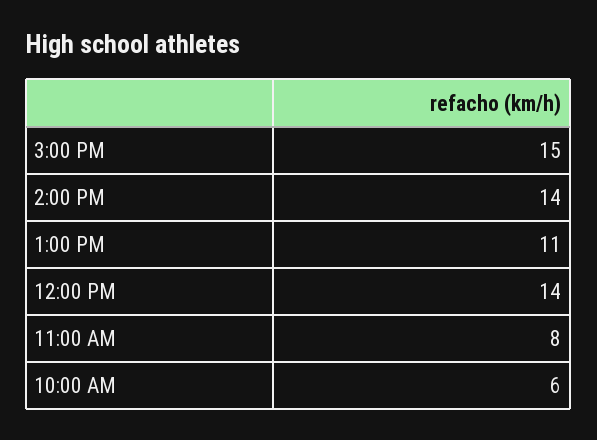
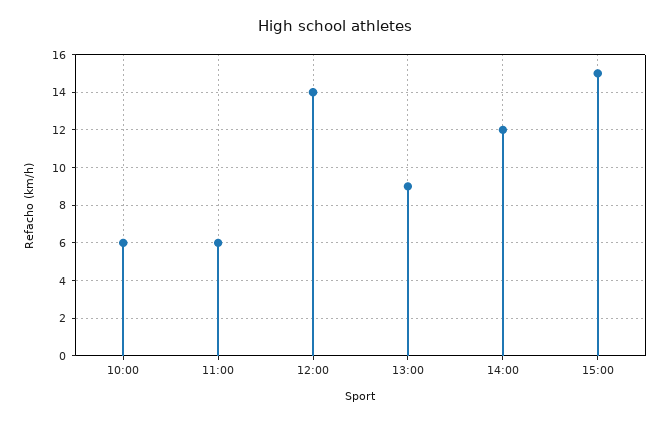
  {
    "3:00 PM": 15,
-   "2:00 PM": 14,
+   "2:00 PM": 12,
-   "1:00 PM": 11,
+   "1:00 PM": 9,
    "12:00 PM": 14,
-   "11:00 AM": 8,
+   "11:00 AM": 6,
    "10:00 AM": 6
  }

